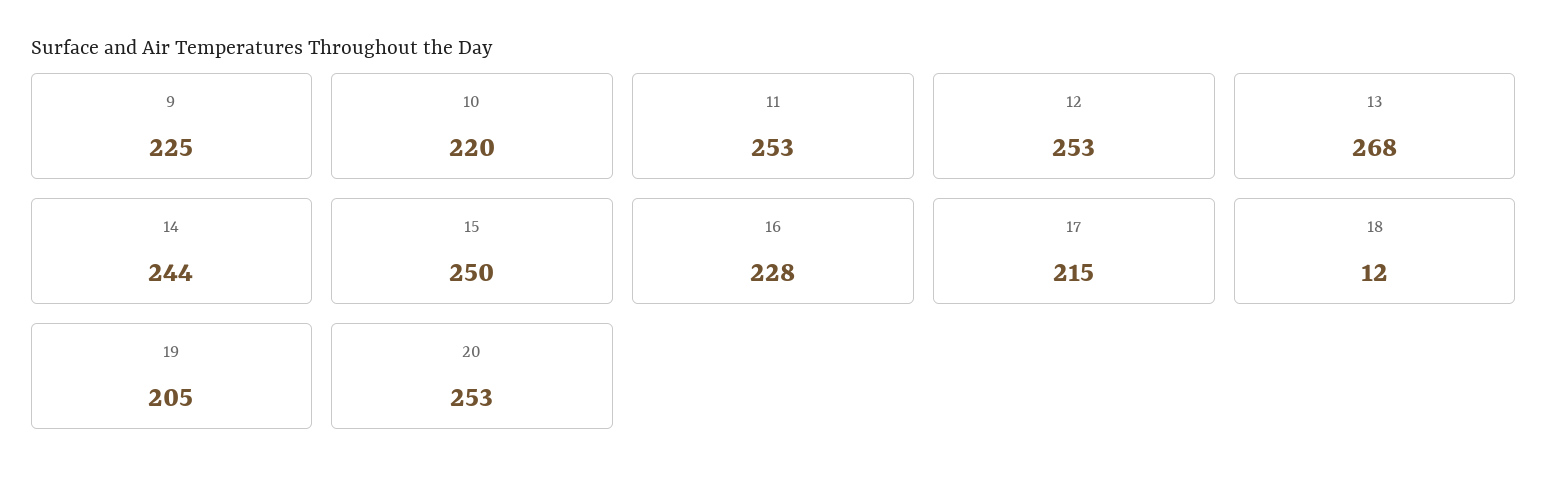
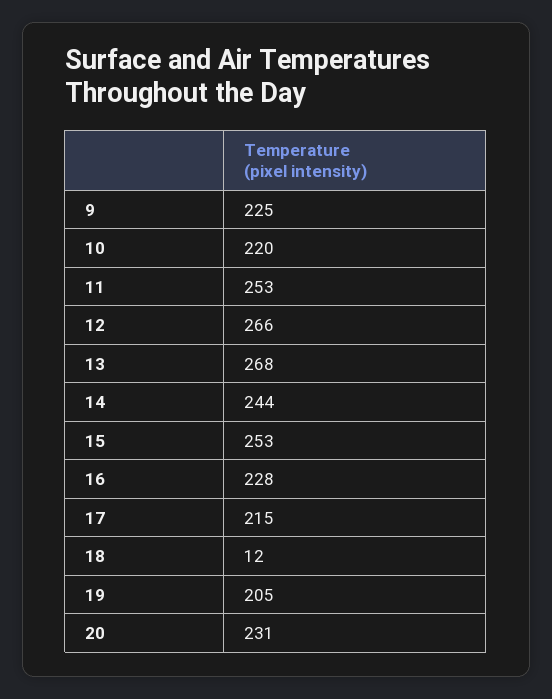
  {
    "9": 225,
    "10": 220,
    "11": 253,
-   "12": 253,
+   "12": 266,
    "13": 268,
    "14": 244,
-   "15": 250,
+   "15": 253,
    "16": 228,
    "17": 215,
    "18": 12,
    "19": 205,
-   "20": 253
+   "20": 231
  }

